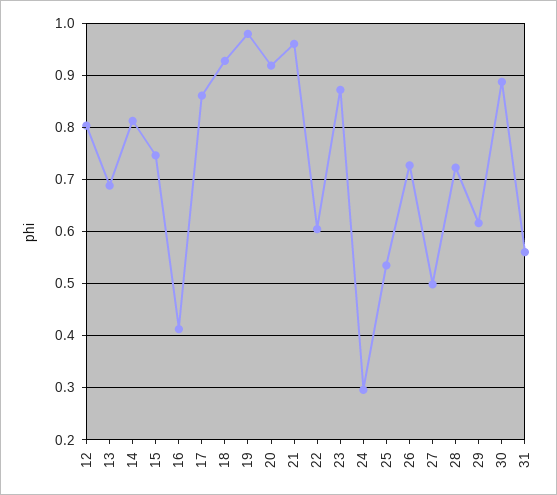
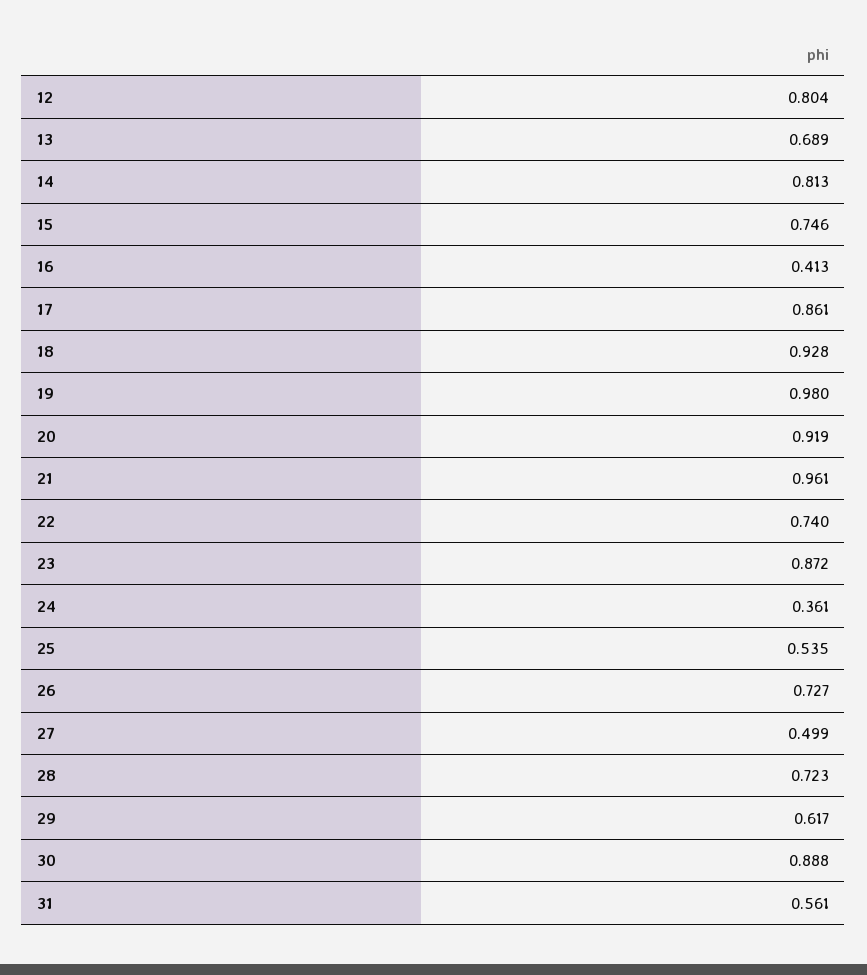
  {
    "12": 0.804,
    "13": 0.689,
    "14": 0.813,
    "15": 0.746,
    "16": 0.413,
    "17": 0.861,
    "18": 0.928,
    "19": 0.98,
    "20": 0.919,
    "21": 0.961,
-   "22": 0.6,
+   "22": 0.74,
    "23": 0.872,
-   "24": 0.3,
+   "24": 0.361,
    "25": 0.535,
    "26": 0.727,
    "27": 0.499,
    "28": 0.723,
    "29": 0.617,
    "30": 0.888,
    "31": 0.561
  }

